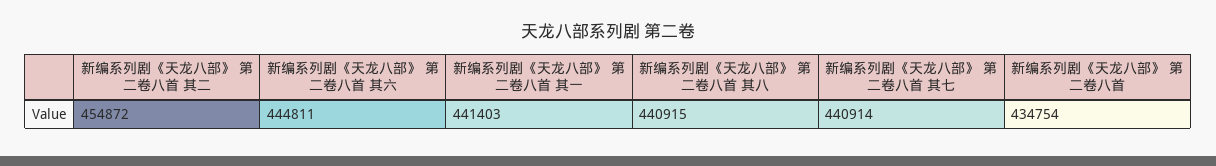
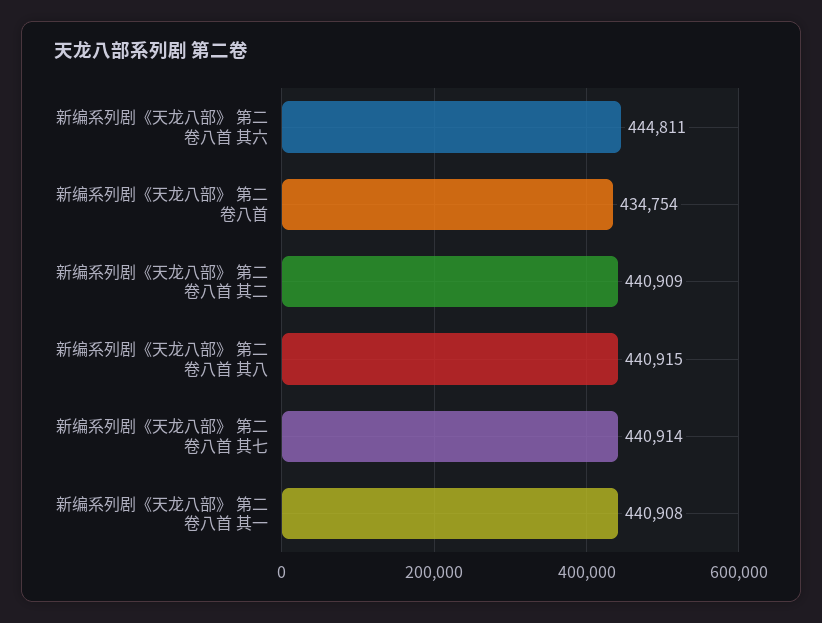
  {
-   "新编系列剧《天龙八部》 第二卷八首 其二": 454872,
+   "新编系列剧《天龙八部》 第二卷八首 其二": 440909,
    "新编系列剧《天龙八部》 第二卷八首 其六": 444811,
-   "新编系列剧《天龙八部》 第二卷八首 其一": 441403,
+   "新编系列剧《天龙八部》 第二卷八首 其一": 440908,
    "新编系列剧《天龙八部》 第二卷八首 其八": 440915,
    "新编系列剧《天龙八部》 第二卷八首 其七": 440914,
    "新编系列剧《天龙八部》 第二卷八首": 434754
  }

